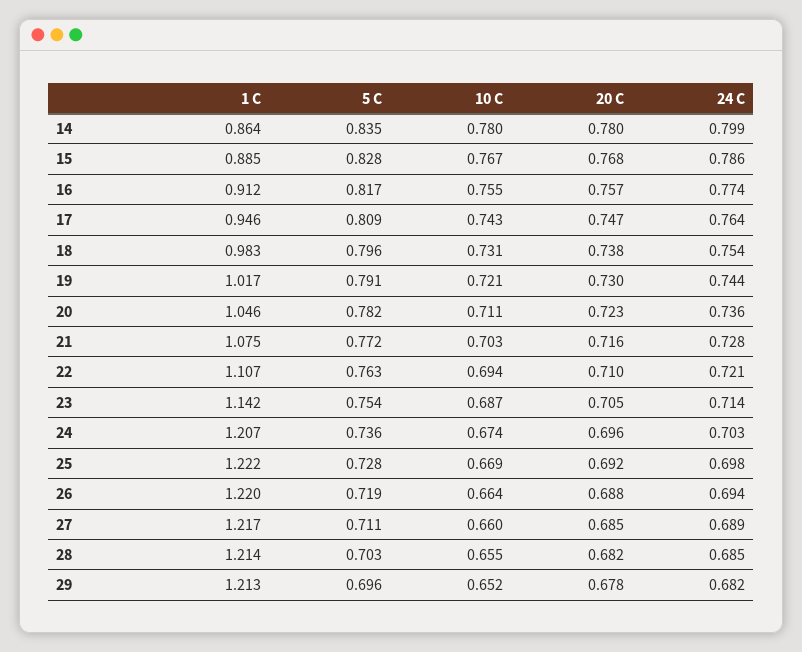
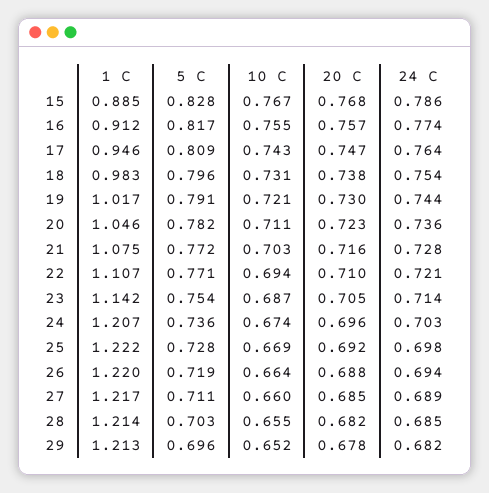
  {
    "1 C": {
-     "14": 0.864,
      "15": 0.885,
      "16": 0.912,
      "17": 0.946,
      "18": 0.983,
      "19": 1.017,
      "20": 1.046,
      "21": 1.075,
      "22": 1.107,
      "23": 1.142,
      "24": 1.207,
      "25": 1.222,
      "26": 1.22,
      "27": 1.217,
      "28": 1.214,
      "29": 1.213
    },
    "5 C": {
-     "14": 0.835,
      "15": 0.828,
      "16": 0.817,
      "17": 0.809,
      "18": 0.796,
      "19": 0.791,
      "20": 0.782,
      "21": 0.772,
-     "22": 0.763,
+     "22": 0.771,
      "23": 0.754,
      "24": 0.736,
      "25": 0.728,
      "26": 0.719,
      "27": 0.711,
      "28": 0.703,
      "29": 0.696
    },
    "10 C": {
-     "14": 0.78,
      "15": 0.767,
      "16": 0.755,
      "17": 0.743,
      "18": 0.731,
      "19": 0.721,
      "20": 0.711,
      "21": 0.703,
      "22": 0.694,
      "23": 0.687,
      "24": 0.674,
      "25": 0.669,
      "26": 0.664,
      "27": 0.66,
      "28": 0.655,
      "29": 0.652
    },
    "20 C": {
-     "14": 0.78,
      "15": 0.768,
      "16": 0.757,
      "17": 0.747,
      "18": 0.738,
      "19": 0.73,
      "20": 0.723,
      "21": 0.716,
      "22": 0.71,
      "23": 0.705,
      "24": 0.696,
      "25": 0.692,
      "26": 0.688,
      "27": 0.685,
      "28": 0.682,
      "29": 0.678
    },
    "24 C": {
-     "14": 0.799,
      "15": 0.786,
      "16": 0.774,
      "17": 0.764,
      "18": 0.754,
      "19": 0.744,
      "20": 0.736,
      "21": 0.728,
      "22": 0.721,
      "23": 0.714,
      "24": 0.703,
      "25": 0.698,
      "26": 0.694,
      "27": 0.689,
      "28": 0.685,
      "29": 0.682
    }
  }

